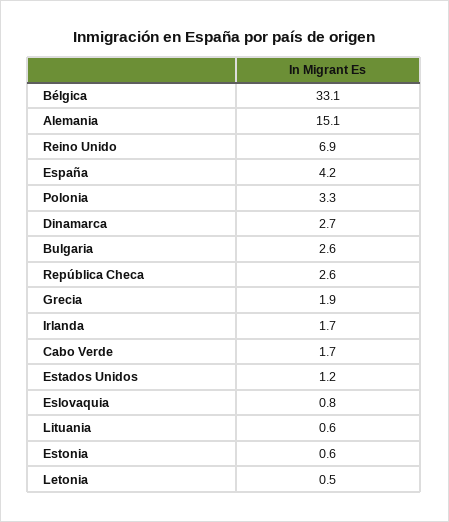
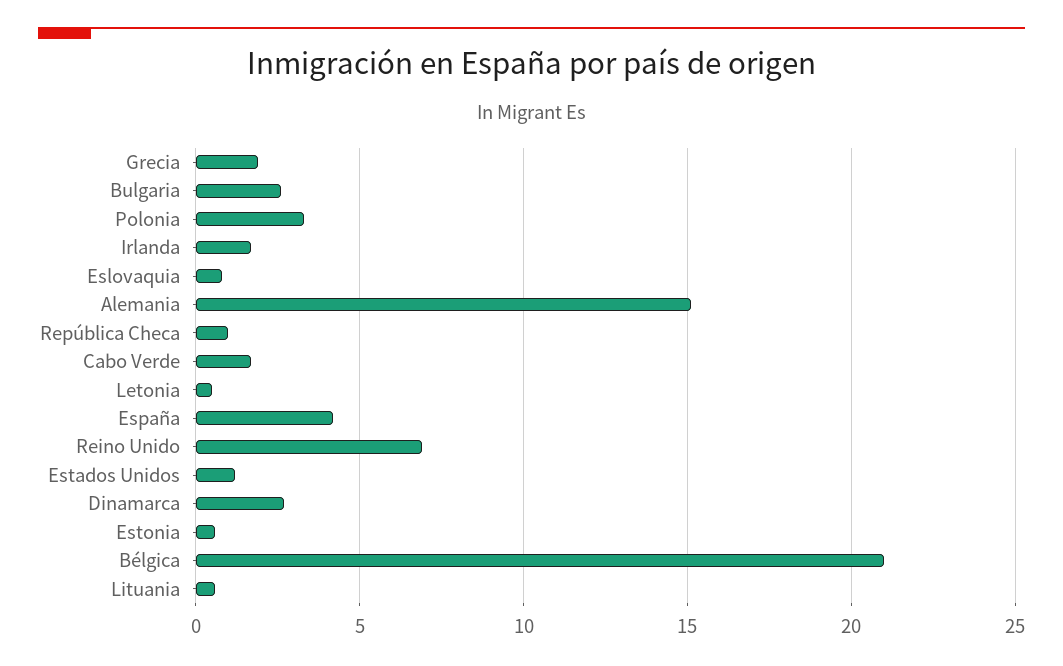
  {
-   "Bélgica": 33.1,
+   "Bélgica": 21,
    "Alemania": 15.1,
    "Reino Unido": 6.9,
    "España": 4.2,
    "Polonia": 3.3,
    "Dinamarca": 2.7,
    "Bulgaria": 2.6,
-   "República Checa": 2.6,
+   "República Checa": 1,
    "Grecia": 1.9,
    "Irlanda": 1.7,
    "Cabo Verde": 1.7,
    "Estados Unidos": 1.2,
    "Eslovaquia": 0.8,
    "Lituania": 0.6,
    "Estonia": 0.6,
    "Letonia": 0.5
  }

